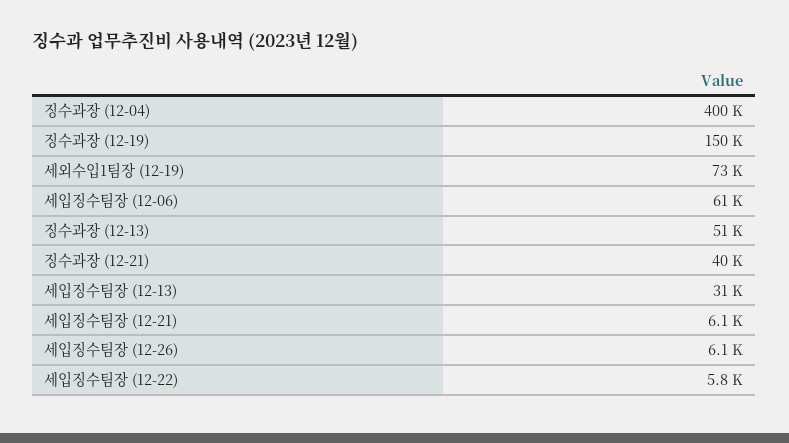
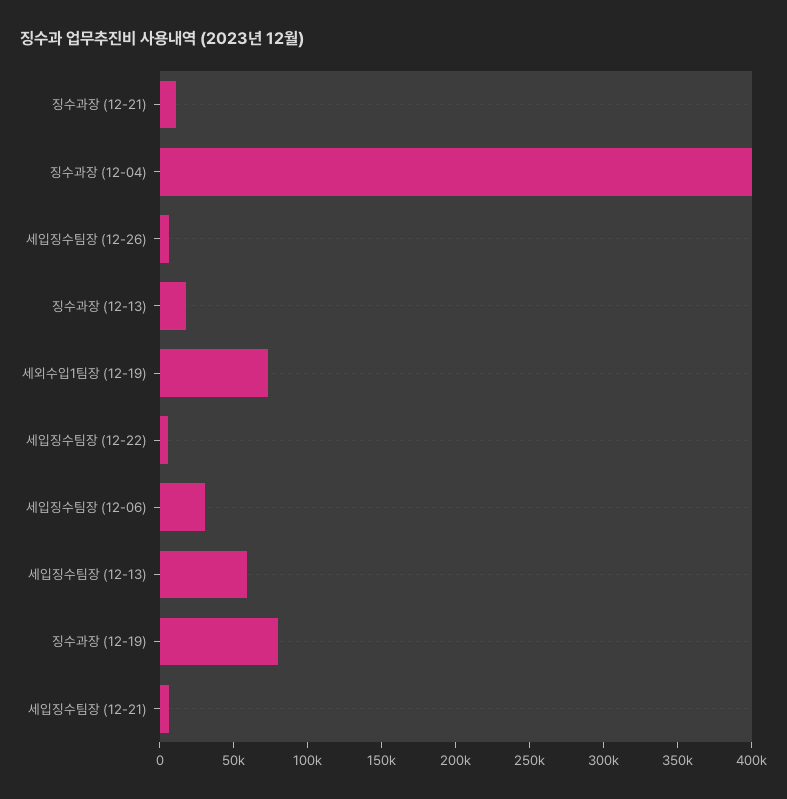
  {
    "징수과장 (12-04)": 400000,
-   "징수과장 (12-19)": 150000,
+   "징수과장 (12-19)": 80000,
    "세외수입1팀장 (12-19)": 73000,
-   "세입징수팀장 (12-06)": 61000,
+   "세입징수팀장 (12-06)": 30000,
-   "징수과장 (12-13)": 51000,
+   "징수과장 (12-13)": 20000,
-   "징수과장 (12-21)": 40000,
+   "징수과장 (12-21)": 10000,
-   "세입징수팀장 (12-13)": 31000,
+   "세입징수팀장 (12-13)": 60000,
    "세입징수팀장 (12-21)": 6100,
    "세입징수팀장 (12-26)": 6100,
    "세입징수팀장 (12-22)": 5800
  }

